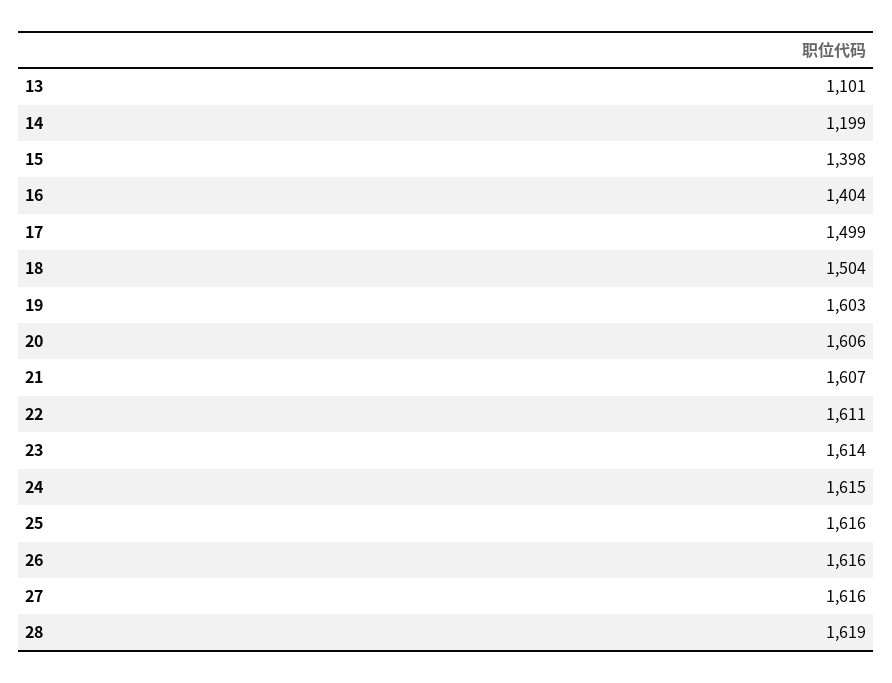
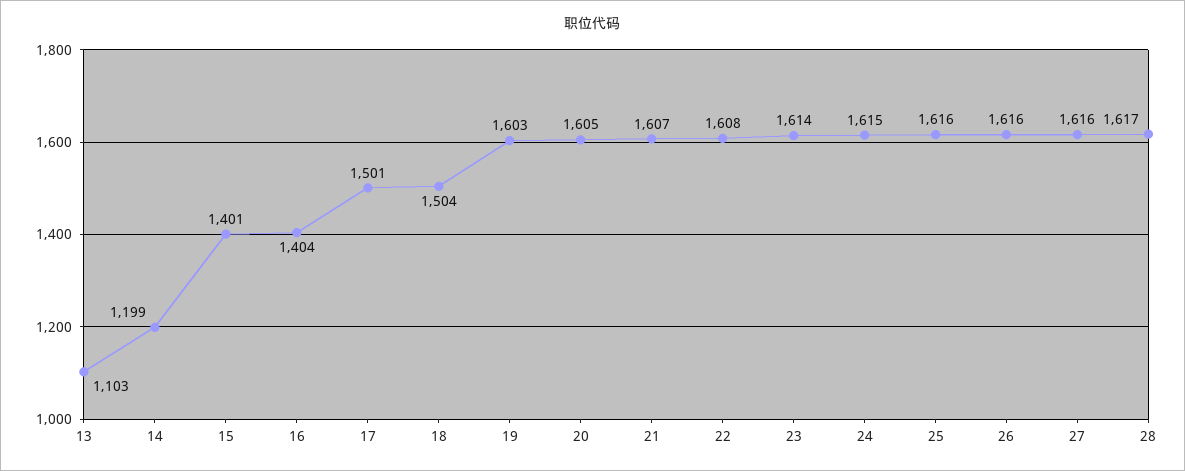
  {
-   "13": 1101,
+   "13": 1103,
    "14": 1199,
-   "15": 1398,
+   "15": 1401,
    "16": 1404,
-   "17": 1499,
+   "17": 1501,
    "18": 1504,
    "19": 1603,
-   "20": 1606,
+   "20": 1605,
    "21": 1607,
-   "22": 1611,
+   "22": 1608,
    "23": 1614,
    "24": 1615,
    "25": 1616,
    "26": 1616,
    "27": 1616,
-   "28": 1619
+   "28": 1617
  }

